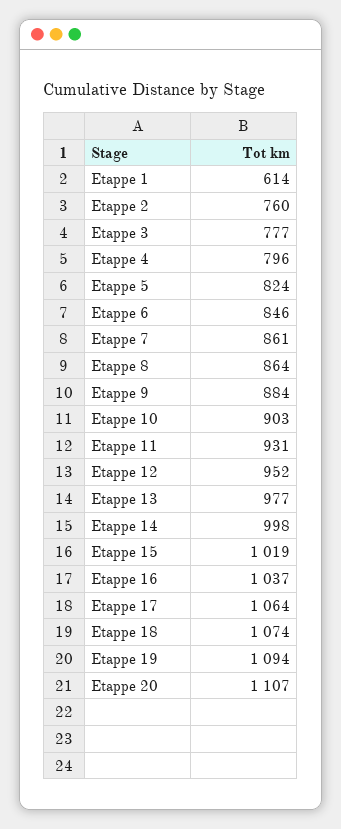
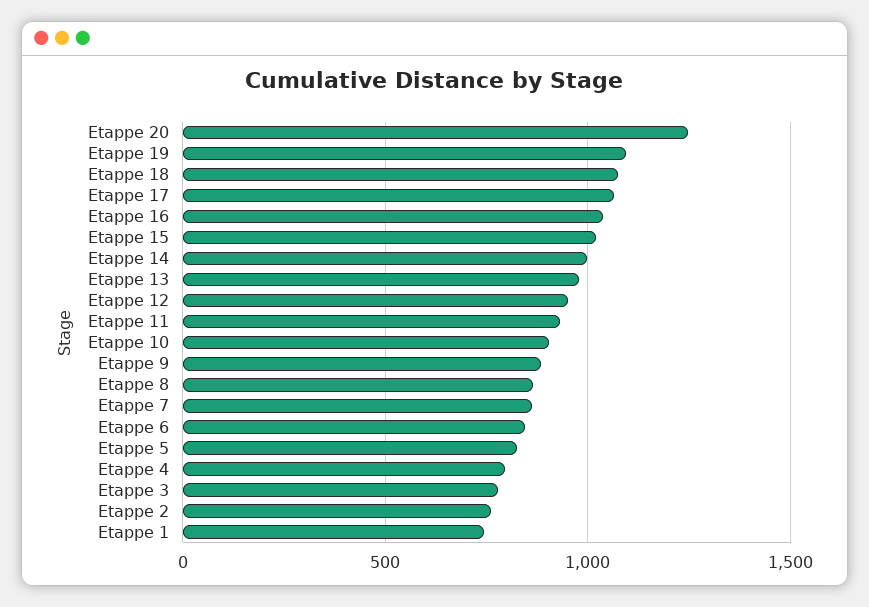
  {
-   "Etappe 1": 614,
+   "Etappe 1": 750,
    "Etappe 2": 760,
    "Etappe 3": 777,
    "Etappe 4": 796,
    "Etappe 5": 824,
    "Etappe 6": 846,
    "Etappe 7": 861,
    "Etappe 8": 864,
    "Etappe 9": 884,
    "Etappe 10": 903,
    "Etappe 11": 931,
    "Etappe 12": 952,
    "Etappe 13": 977,
    "Etappe 14": 998,
    "Etappe 15": 1019,
    "Etappe 16": 1037,
    "Etappe 17": 1064,
    "Etappe 18": 1074,
    "Etappe 19": 1094,
-   "Etappe 20": 1107
+   "Etappe 20": 1250
  }

